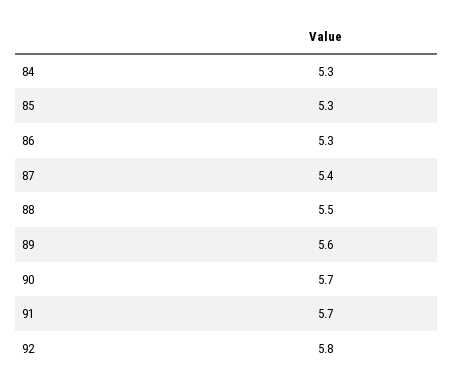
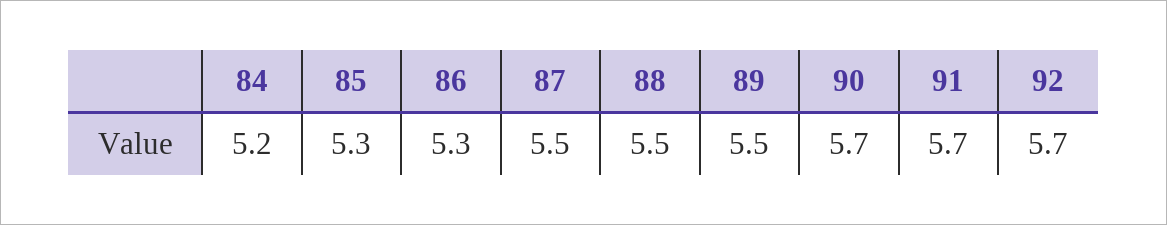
  {
-   "84": 5.3,
+   "84": 5.2,
    "85": 5.3,
    "86": 5.3,
-   "87": 5.4,
+   "87": 5.5,
    "88": 5.5,
-   "89": 5.6,
+   "89": 5.5,
    "90": 5.7,
    "91": 5.7,
-   "92": 5.8
+   "92": 5.7
  }

